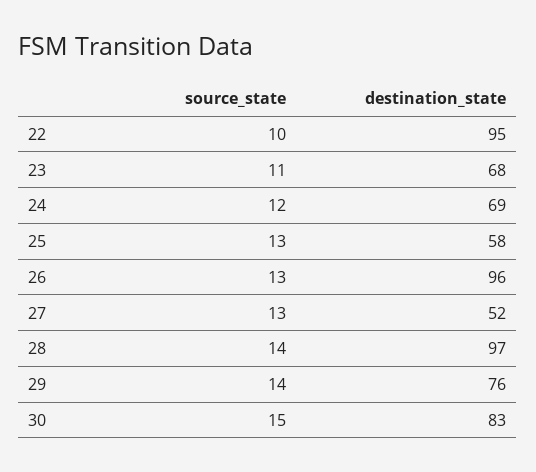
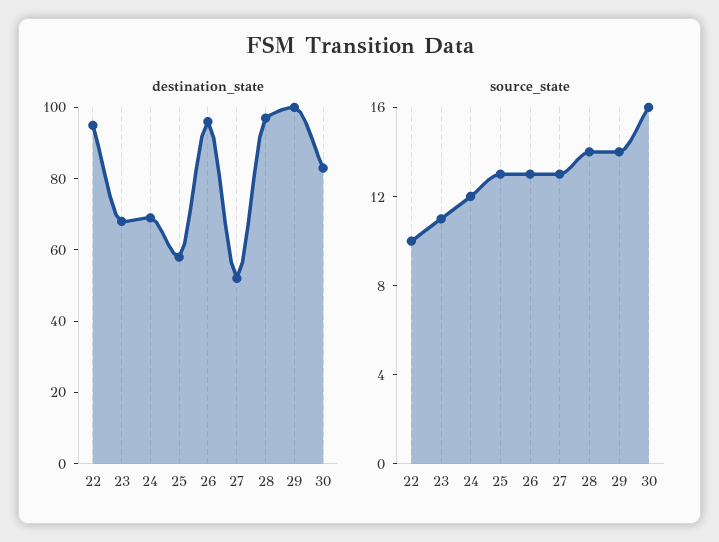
  {
    "source_state": {
      "22": 10,
      "23": 11,
      "24": 12,
      "25": 13,
      "26": 13,
      "27": 13,
      "28": 14,
      "29": 14,
-     "30": 15
+     "30": 16
    },
    "destination_state": {
      "22": 95,
      "23": 68,
      "24": 69,
      "25": 58,
      "26": 96,
      "27": 52,
      "28": 97,
-     "29": 76,
+     "29": 100,
      "30": 83
    }
  }

